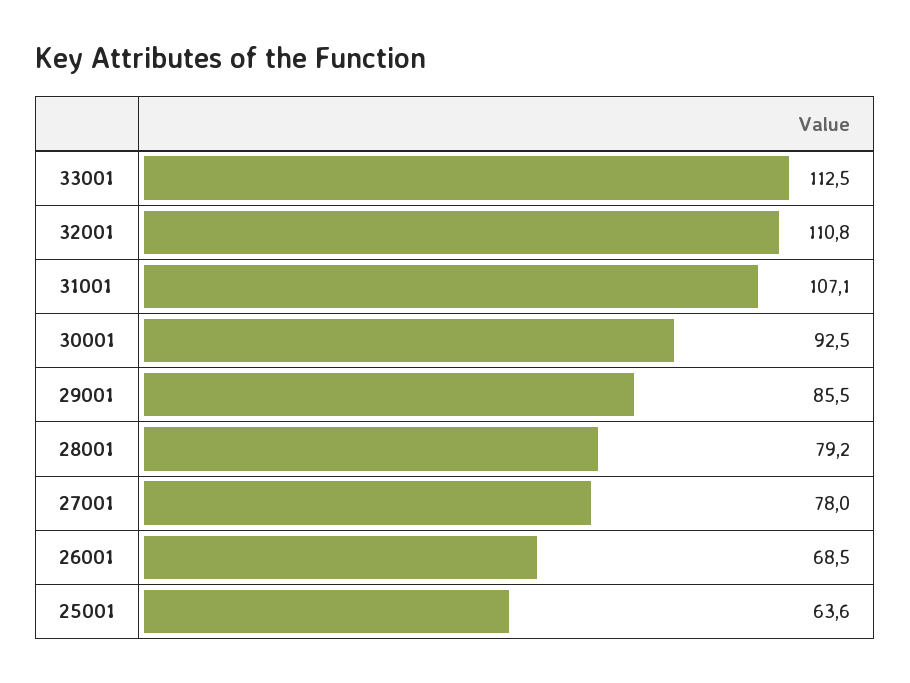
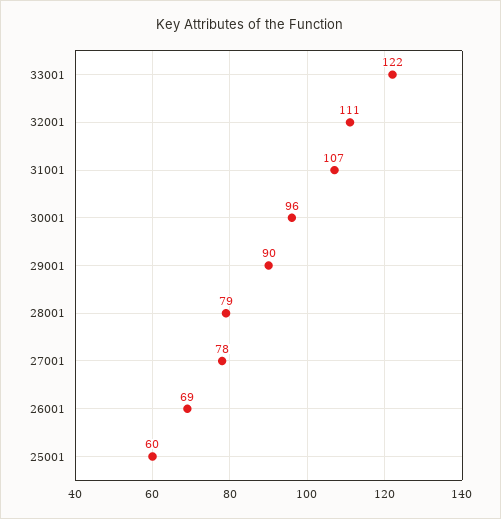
  {
-   "33001": 112.5,
+   "33001": 122,
    "32001": 110.8,
    "31001": 107.1,
-   "30001": 92.5,
+   "30001": 96,
-   "29001": 85.5,
+   "29001": 90,
    "28001": 79.2,
    "27001": 78,
    "26001": 68.5,
-   "25001": 63.6
+   "25001": 60
  }

